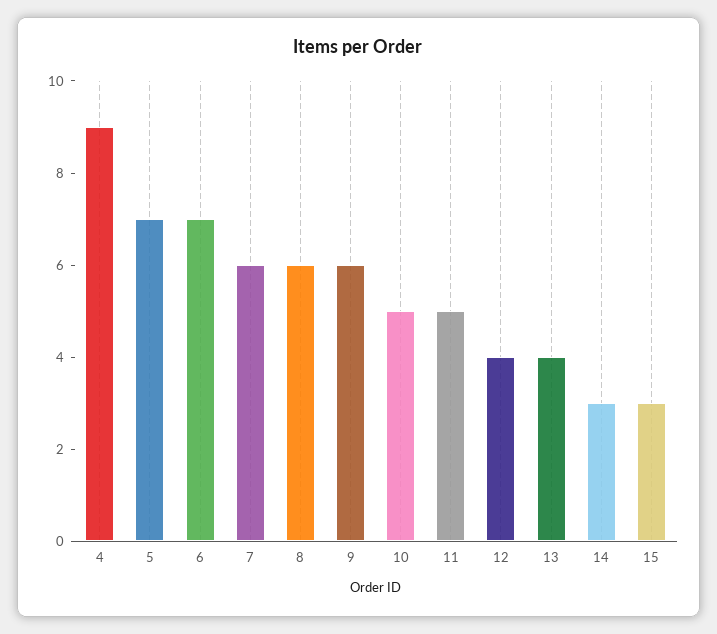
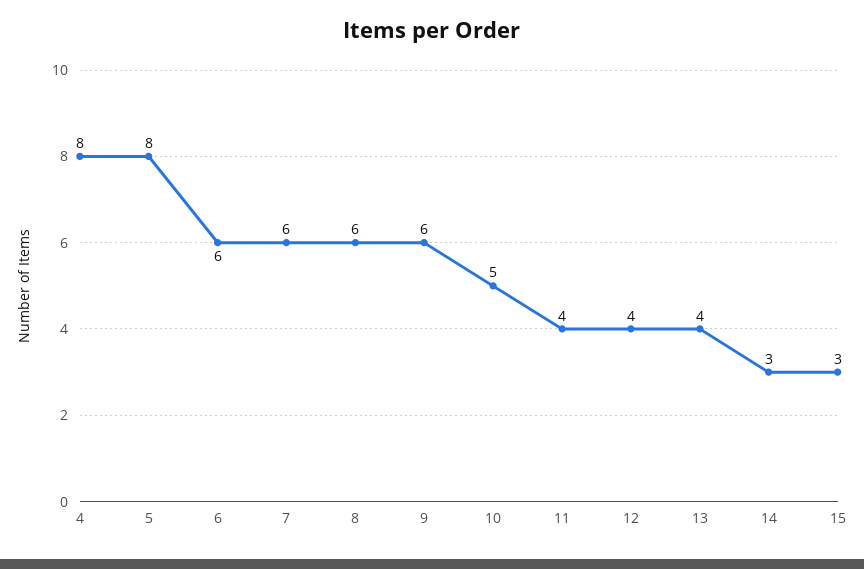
  {
-   "4": 9,
+   "4": 8,
-   "5": 7,
+   "5": 8,
-   "6": 7,
+   "6": 6,
    "7": 6,
    "8": 6,
    "9": 6,
    "10": 5,
-   "11": 5,
+   "11": 4,
    "12": 4,
    "13": 4,
    "14": 3,
    "15": 3
  }

